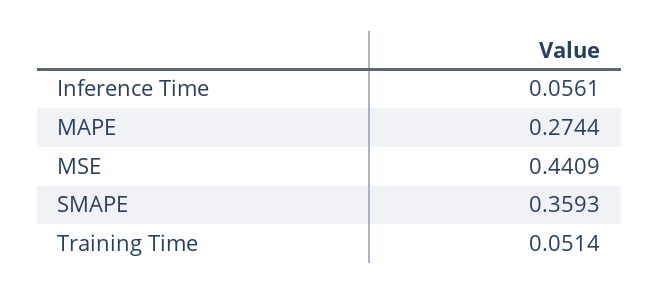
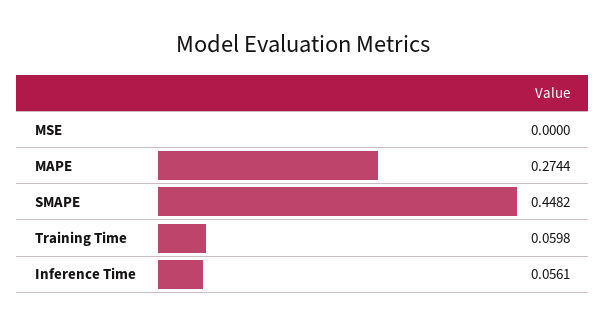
  {
    "Inference Time": 0.0561,
    "MAPE": 0.2744,
-   "MSE": 0.4409,
+   "MSE": 0,
-   "SMAPE": 0.3593,
+   "SMAPE": 0.4482,
-   "Training Time": 0.0514
+   "Training Time": 0.0598
  }

